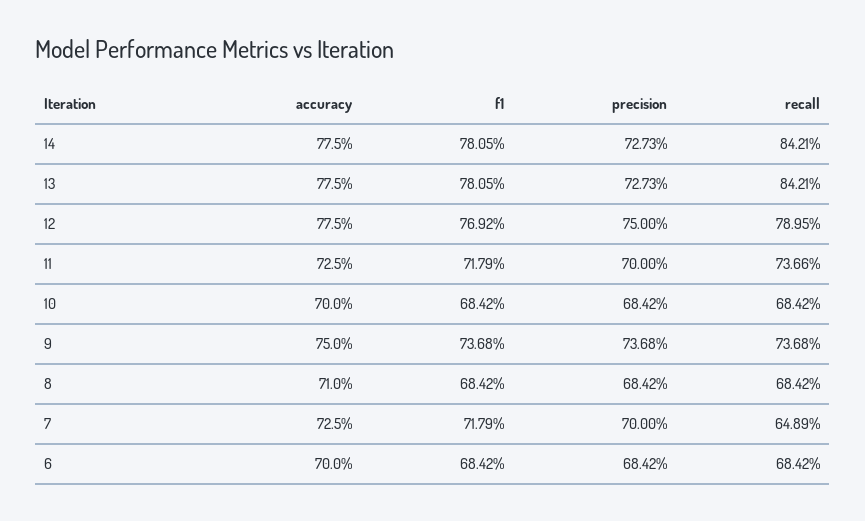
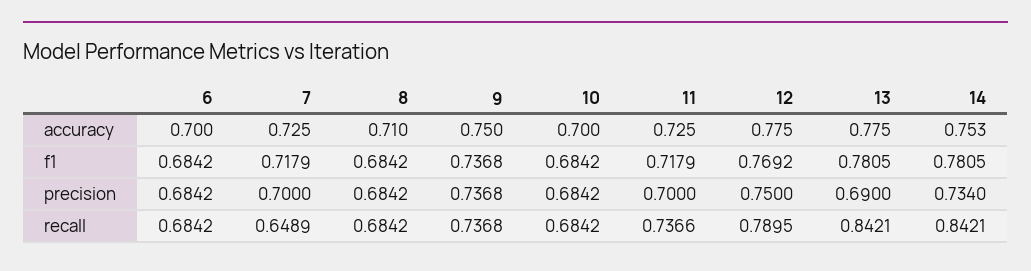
  {
    "accuracy": {
-     "14": 0.775,
+     "14": 0.753,
      "13": 0.775,
      "12": 0.775,
      "11": 0.725,
      "10": 0.7,
      "9": 0.75,
      "8": 0.71,
      "7": 0.725,
      "6": 0.7
    },
    "f1": {
      "14": 0.7805,
      "13": 0.7805,
      "12": 0.7692,
      "11": 0.7179,
      "10": 0.6842,
      "9": 0.7368,
      "8": 0.6842,
      "7": 0.7179,
      "6": 0.6842
    },
    "precision": {
-     "14": 0.7273,
+     "14": 0.734,
-     "13": 0.7273,
+     "13": 0.69,
      "12": 0.75,
      "11": 0.7,
      "10": 0.6842,
      "9": 0.7368,
      "8": 0.6842,
      "7": 0.7,
      "6": 0.6842
    },
    "recall": {
      "14": 0.8421,
      "13": 0.8421,
      "12": 0.7895,
      "11": 0.7366,
      "10": 0.6842,
      "9": 0.7368,
      "8": 0.6842,
      "7": 0.6489,
      "6": 0.6842
    }
  }

